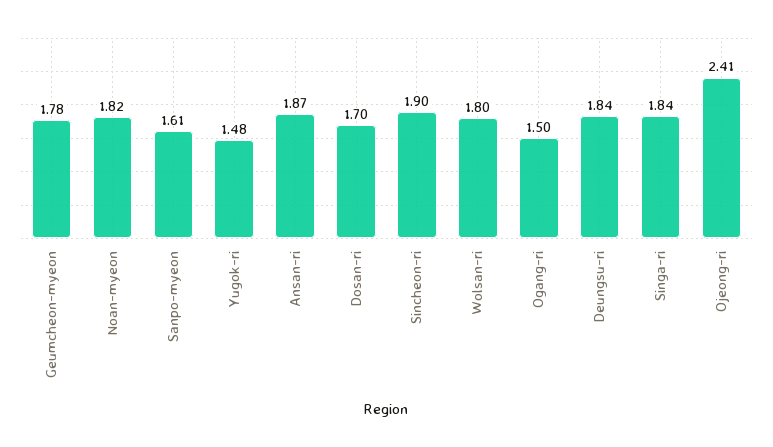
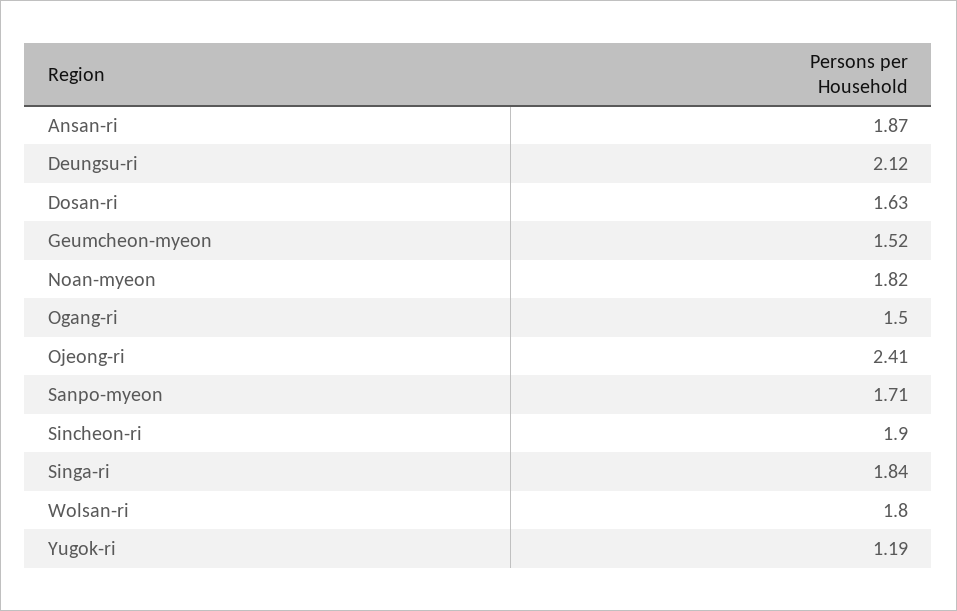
  {
-   "Geumcheon-myeon": 1.78,
+   "Geumcheon-myeon": 1.52,
    "Noan-myeon": 1.82,
-   "Sanpo-myeon": 1.61,
+   "Sanpo-myeon": 1.71,
-   "Yugok-ri": 1.48,
+   "Yugok-ri": 1.19,
    "Ansan-ri": 1.87,
-   "Dosan-ri": 1.7,
+   "Dosan-ri": 1.63,
    "Sincheon-ri": 1.9,
    "Wolsan-ri": 1.8,
    "Ogang-ri": 1.5,
-   "Deungsu-ri": 1.84,
+   "Deungsu-ri": 2.12,
    "Singa-ri": 1.84,
    "Ojeong-ri": 2.41
  }

